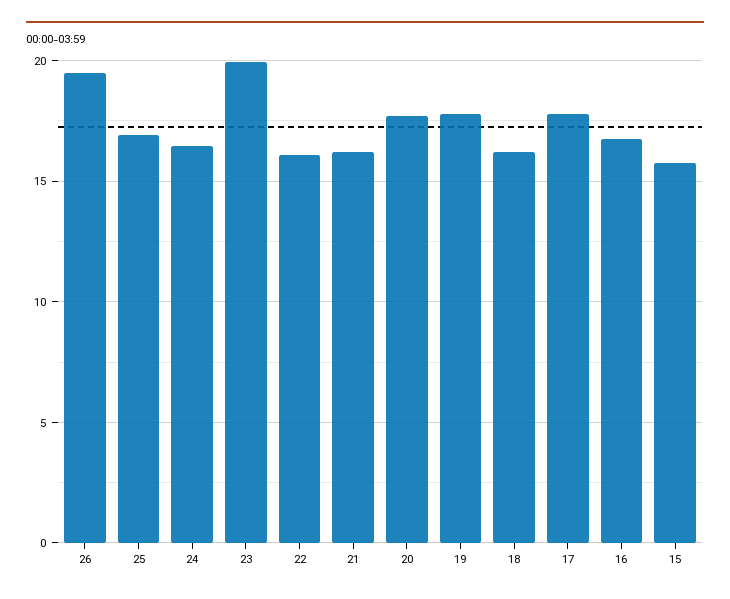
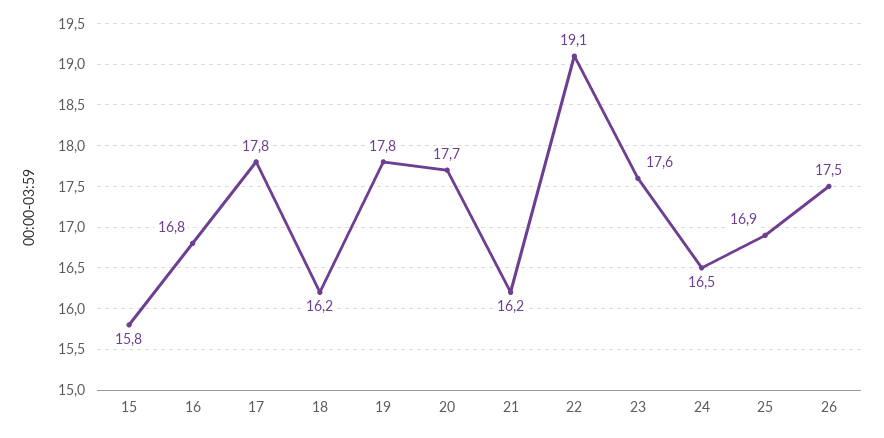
  {
-   "26": 19.5,
+   "26": 17.5,
    "25": 16.9,
    "24": 16.5,
-   "23": 20,
+   "23": 17.6,
-   "22": 16,
+   "22": 19.1,
    "21": 16.2,
    "20": 17.7,
    "19": 17.8,
    "18": 16.2,
    "17": 17.8,
    "16": 16.8,
    "15": 15.8
  }

